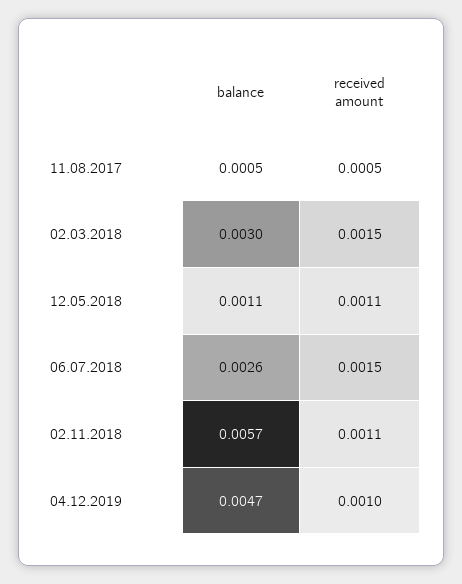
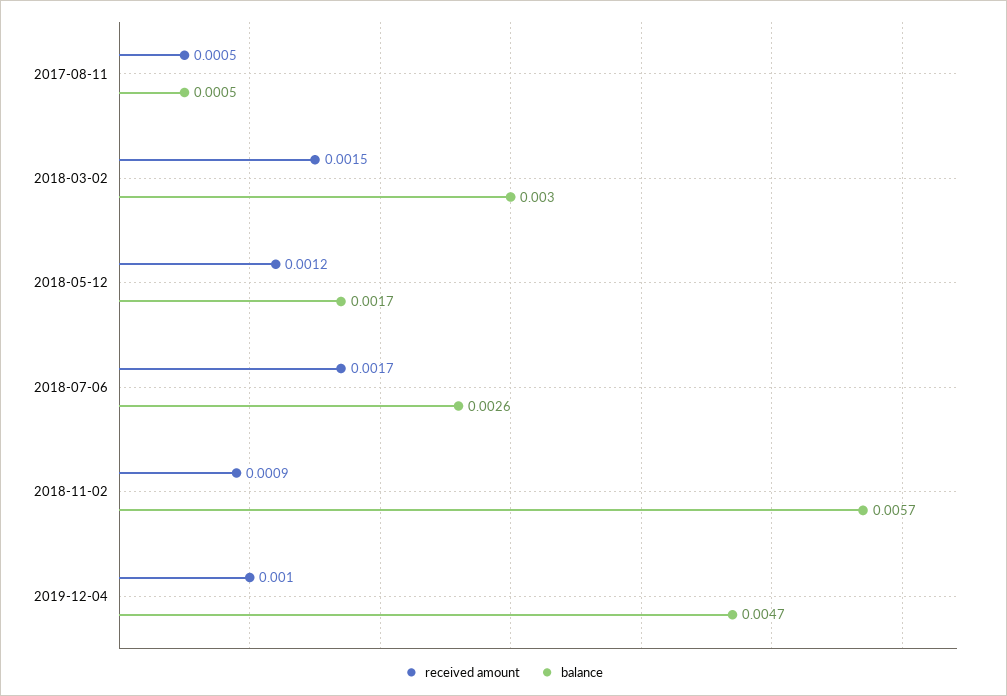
  {
    "balance": {
      "11.08.2017": 0.0005,
      "02.03.2018": 0.003,
-     "12.05.2018": 0.0011,
+     "12.05.2018": 0.0017,
      "06.07.2018": 0.0026,
      "02.11.2018": 0.0057,
      "04.12.2019": 0.0047
    },
    "received amount": {
      "11.08.2017": 0.0005,
      "02.03.2018": 0.0015,
-     "12.05.2018": 0.0011,
+     "12.05.2018": 0.0012,
-     "06.07.2018": 0.0015,
+     "06.07.2018": 0.0017,
-     "02.11.2018": 0.0011,
+     "02.11.2018": 0.0009,
      "04.12.2019": 0.001
    }
  }

